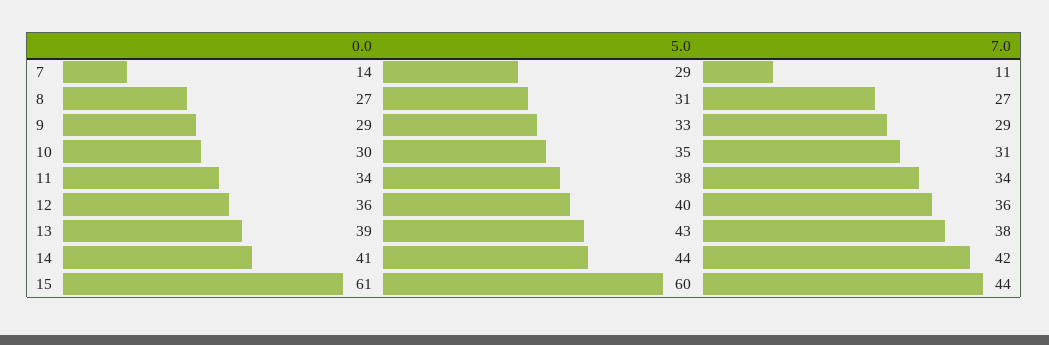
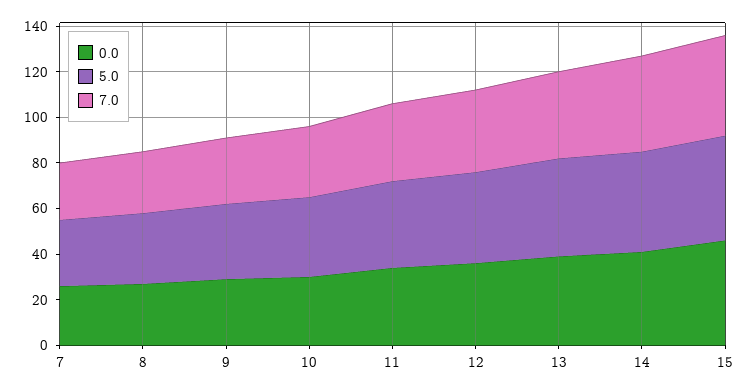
  {
    "0.0": {
-     "7": 14,
+     "7": 25,
      "8": 27,
      "9": 29,
      "10": 30,
      "11": 34,
      "12": 36,
      "13": 39,
      "14": 41,
-     "15": 61
+     "15": 45
    },
    "5.0": {
      "7": 29,
      "8": 31,
      "9": 33,
      "10": 35,
      "11": 38,
      "12": 40,
      "13": 43,
      "14": 44,
-     "15": 60
+     "15": 45
    },
    "7.0": {
-     "7": 11,
+     "7": 25,
      "8": 27,
      "9": 29,
      "10": 31,
      "11": 34,
      "12": 36,
      "13": 38,
      "14": 42,
      "15": 44
    }
  }

